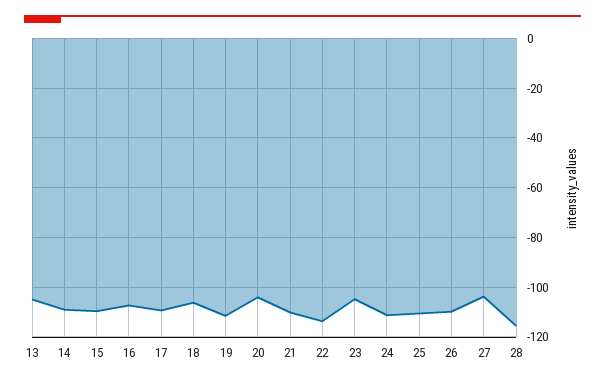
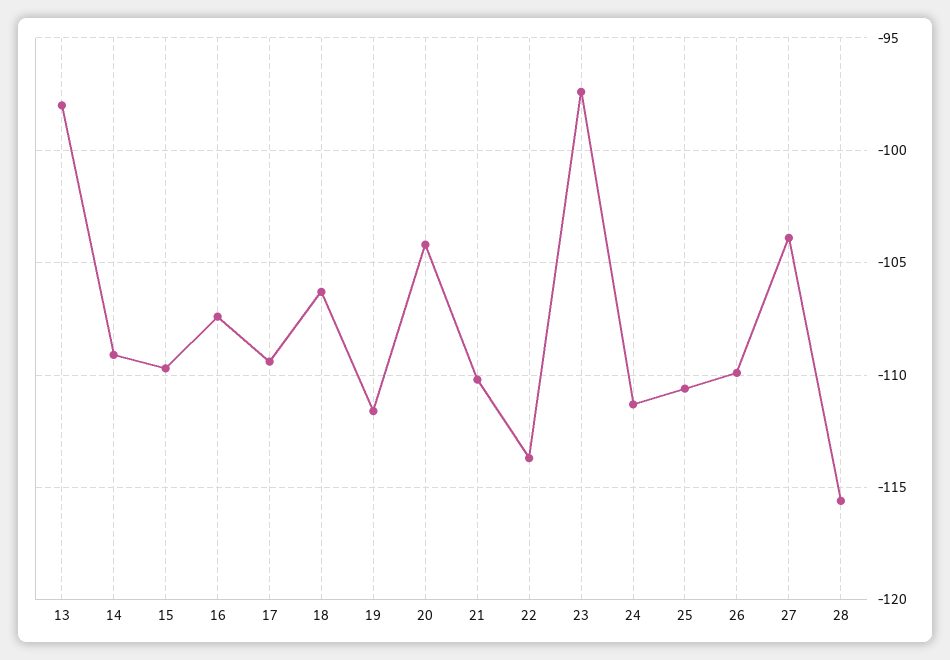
  {
-   "13": -105,
+   "13": -98,
    "14": -109,
    "15": -109.5,
    "16": -107.5,
    "17": -109.5,
    "18": -106.5,
    "19": -111.5,
    "20": -104,
    "21": -110,
    "22": -113.5,
-   "23": -105,
+   "23": -97.5,
    "24": -111.5,
    "25": -110.5,
    "26": -110,
    "27": -104,
    "28": -115.5
  }

